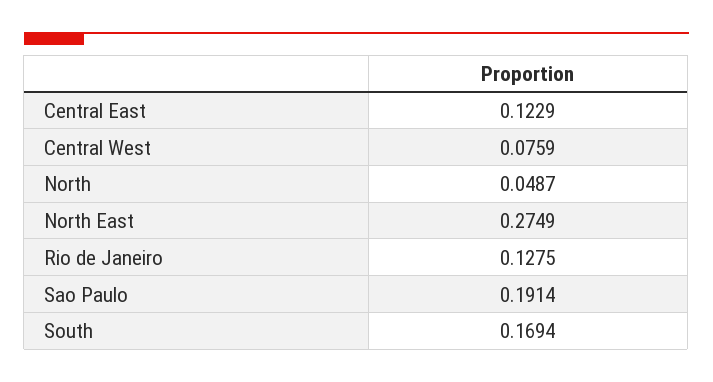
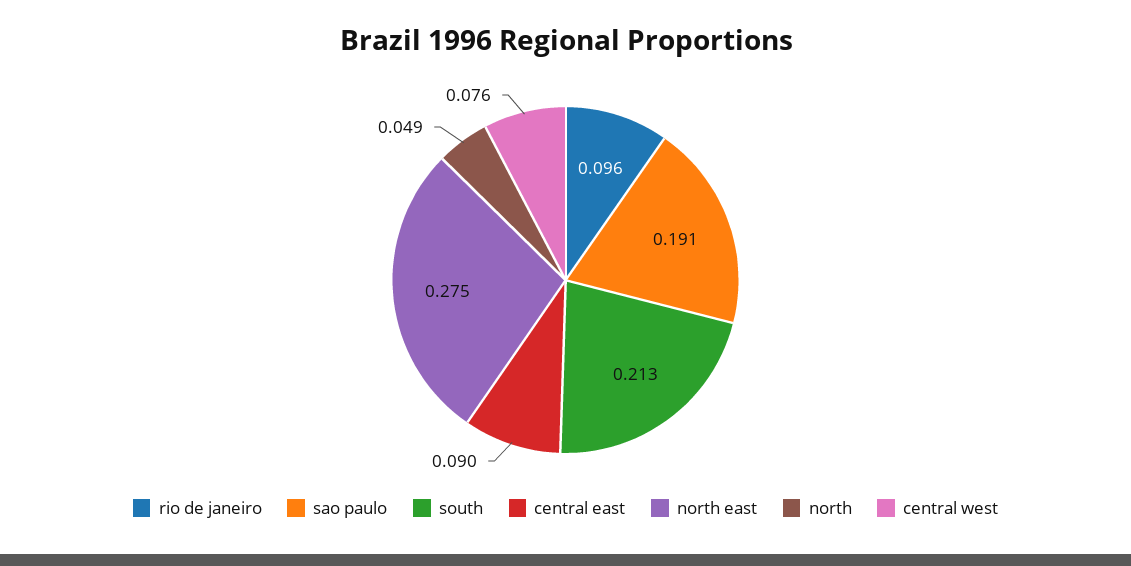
  {
-   "Central East": 0.1229,
+   "Central East": 0.09,
    "Central West": 0.0759,
    "North": 0.0487,
    "North East": 0.2749,
-   "Rio de Janeiro": 0.1275,
+   "Rio de Janeiro": 0.096,
    "Sao Paulo": 0.1914,
-   "South": 0.1694
+   "South": 0.213
  }

